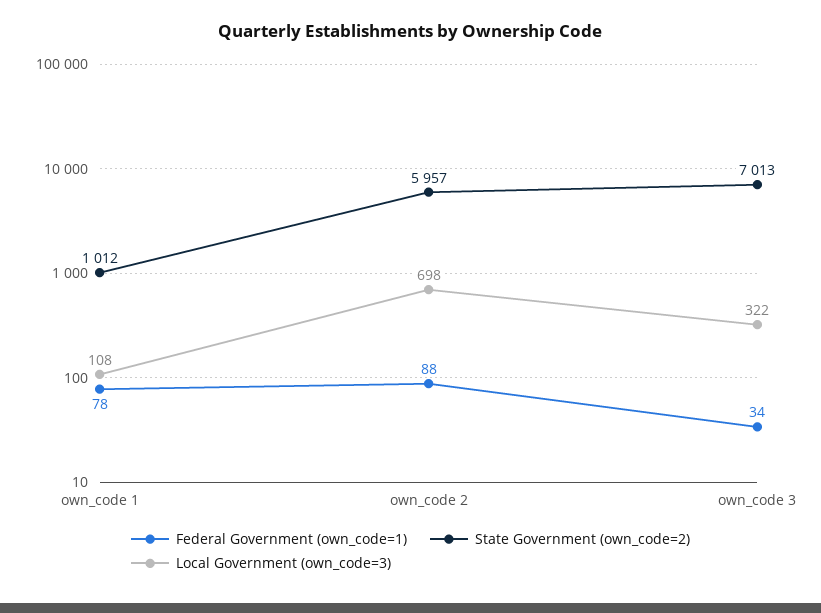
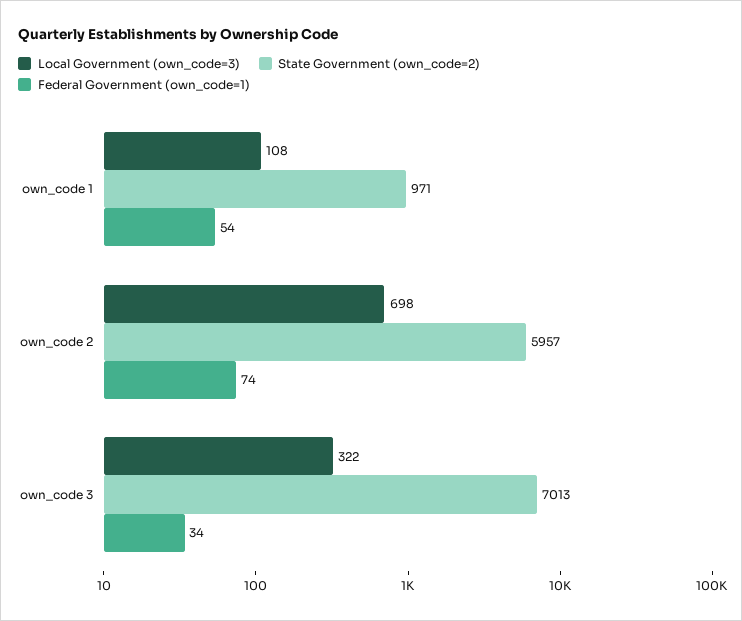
  {
    "Federal Government (own_code=1)": {
-     "own_code 1": 78,
+     "own_code 1": 54,
-     "own_code 2": 88,
+     "own_code 2": 74,
      "own_code 3": 34
    },
    "State Government (own_code=2)": {
-     "own_code 1": 1012,
+     "own_code 1": 971,
      "own_code 2": 5957,
      "own_code 3": 7013
    },
    "Local Government (own_code=3)": {
      "own_code 1": 108,
      "own_code 2": 698,
      "own_code 3": 322
    }
  }

